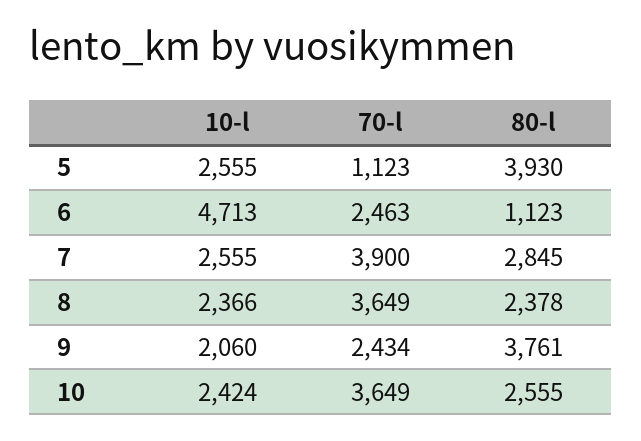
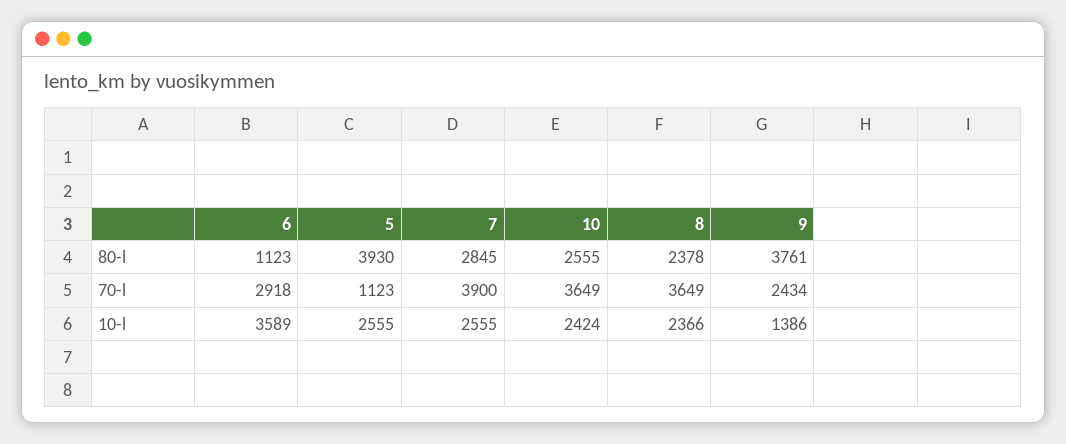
  {
    "10-l": {
      "5": 2555,
-     "6": 4713,
+     "6": 3589,
      "7": 2555,
      "8": 2366,
-     "9": 2060,
+     "9": 1386,
      "10": 2424
    },
    "70-l": {
      "5": 1123,
-     "6": 2463,
+     "6": 2918,
      "7": 3900,
      "8": 3649,
      "9": 2434,
      "10": 3649
    },
    "80-l": {
      "5": 3930,
      "6": 1123,
      "7": 2845,
      "8": 2378,
      "9": 3761,
      "10": 2555
    }
  }

